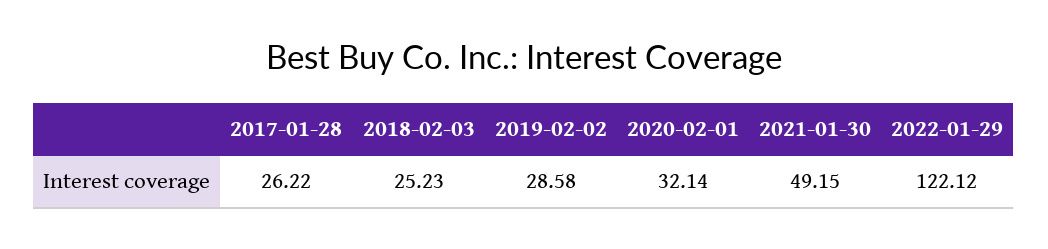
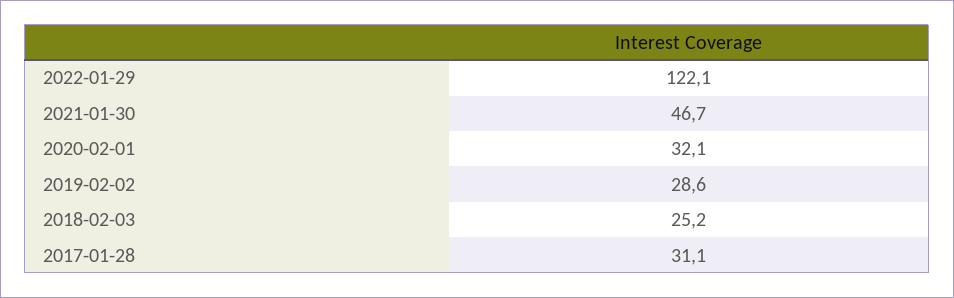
  {
-   "2017-01-28": 26.22,
+   "2017-01-28": 31.1,
    "2018-02-03": 25.23,
    "2019-02-02": 28.58,
    "2020-02-01": 32.14,
-   "2021-01-30": 49.15,
+   "2021-01-30": 46.7,
    "2022-01-29": 122.12
  }

